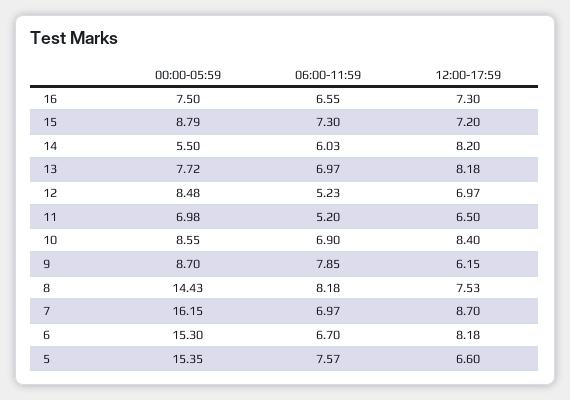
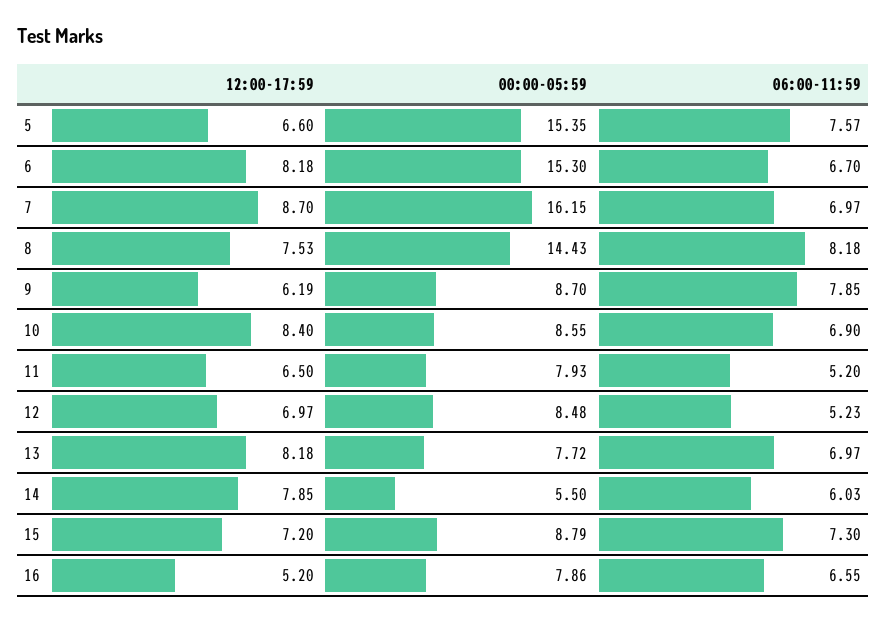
  {
    "00:00-05:59": {
-     "16": 7.5,
+     "16": 7.86,
      "15": 8.79,
      "14": 5.5,
      "13": 7.72,
      "12": 8.48,
-     "11": 6.98,
+     "11": 7.93,
      "10": 8.55,
      "9": 8.7,
      "8": 14.43,
      "7": 16.15,
      "6": 15.3,
      "5": 15.35
    },
    "06:00-11:59": {
      "16": 6.55,
      "15": 7.3,
      "14": 6.03,
      "13": 6.97,
      "12": 5.23,
      "11": 5.2,
      "10": 6.9,
      "9": 7.85,
      "8": 8.18,
      "7": 6.97,
      "6": 6.7,
      "5": 7.57
    },
    "12:00-17:59": {
-     "16": 7.3,
+     "16": 5.2,
      "15": 7.2,
-     "14": 8.2,
+     "14": 7.85,
      "13": 8.18,
      "12": 6.97,
      "11": 6.5,
      "10": 8.4,
-     "9": 6.15,
+     "9": 6.19,
      "8": 7.53,
      "7": 8.7,
      "6": 8.18,
      "5": 6.6
    }
  }

